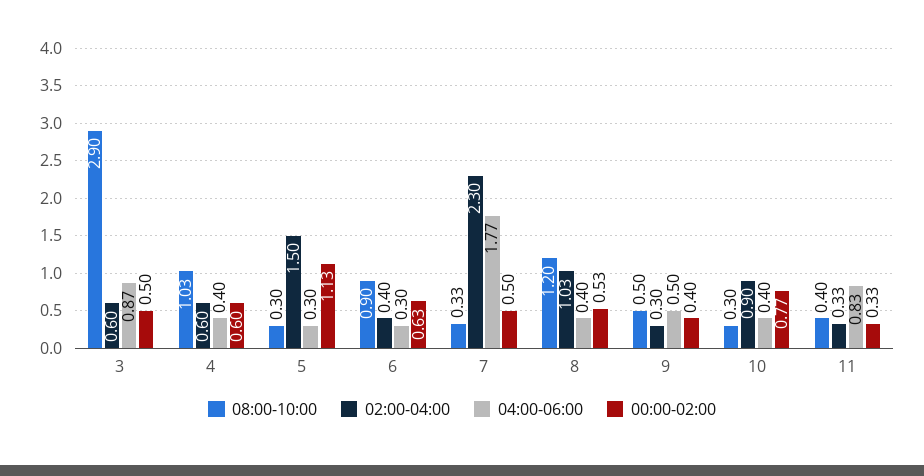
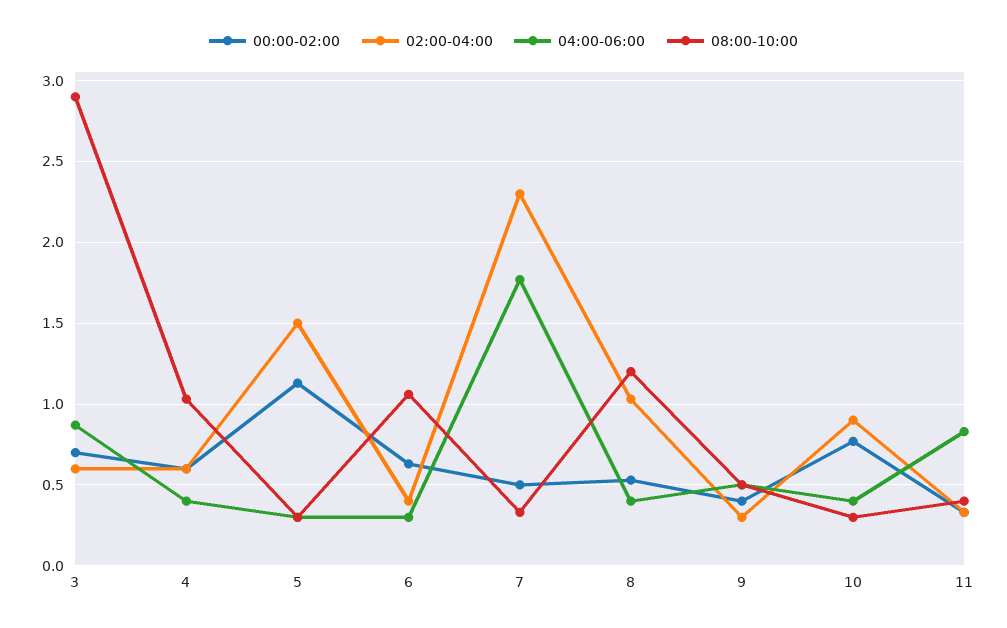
  {
    "08:00-10:00": {
      "3": 2.9,
      "4": 1.03,
      "5": 0.3,
-     "6": 0.9,
+     "6": 1.05,
      "7": 0.33,
      "8": 1.2,
      "9": 0.5,
      "10": 0.3,
      "11": 0.4
    },
    "02:00-04:00": {
      "3": 0.6,
      "4": 0.6,
      "5": 1.5,
      "6": 0.4,
      "7": 2.3,
      "8": 1.03,
      "9": 0.3,
      "10": 0.9,
      "11": 0.33
    },
    "04:00-06:00": {
      "3": 0.87,
      "4": 0.4,
      "5": 0.3,
      "6": 0.3,
      "7": 1.77,
      "8": 0.4,
      "9": 0.5,
      "10": 0.4,
      "11": 0.83
    },
    "00:00-02:00": {
-     "3": 0.5,
+     "3": 0.7,
      "4": 0.6,
      "5": 1.13,
      "6": 0.63,
      "7": 0.5,
      "8": 0.53,
      "9": 0.4,
      "10": 0.77,
      "11": 0.33
    }
  }

